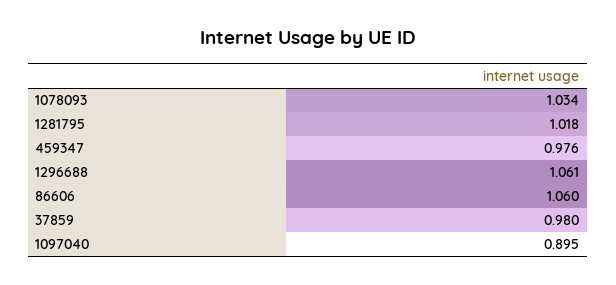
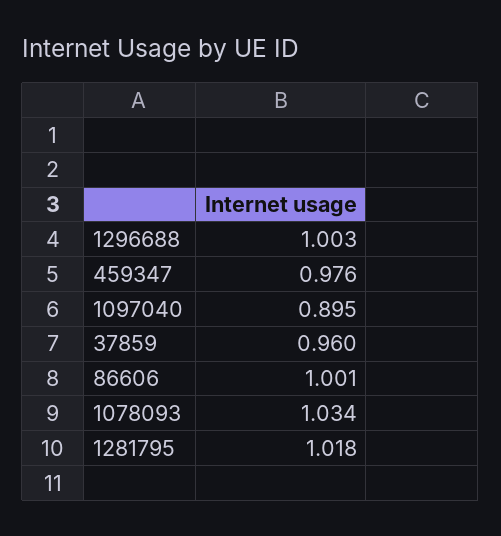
  {
    "1078093": 1.034,
    "1281795": 1.018,
    "459347": 0.976,
-   "1296688": 1.061,
+   "1296688": 1.003,
-   "86606": 1.06,
+   "86606": 1.001,
-   "37859": 0.98,
+   "37859": 0.96,
    "1097040": 0.895
  }

